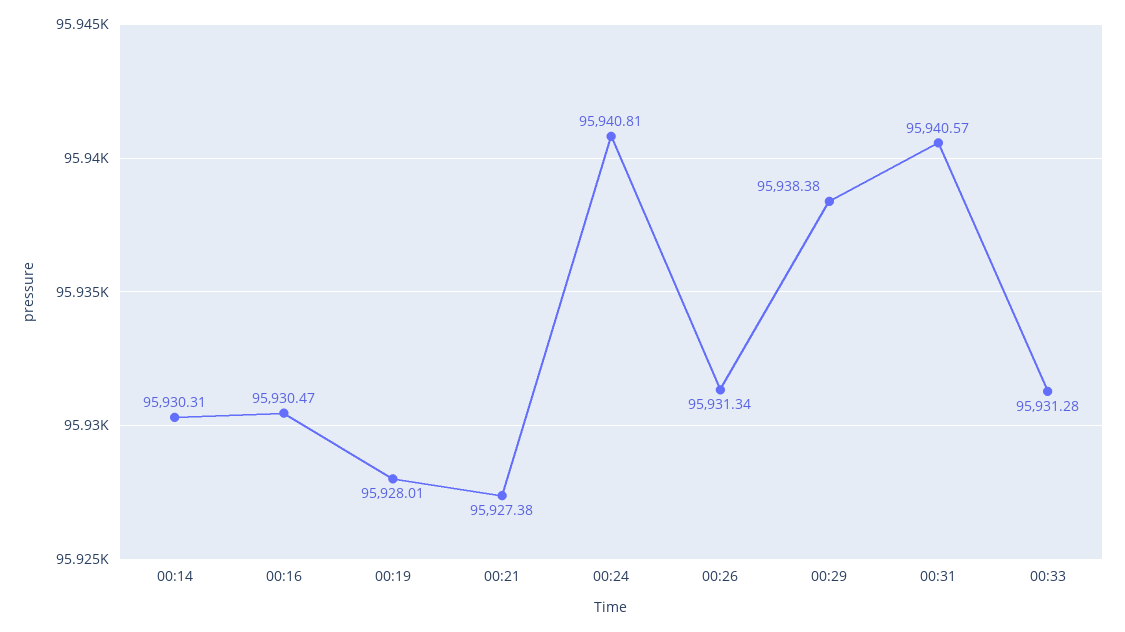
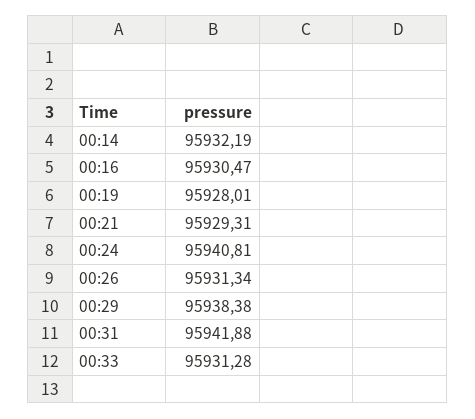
  {
-   "00:14": 95930.31,
+   "00:14": 95932.19,
    "00:16": 95930.47,
    "00:19": 95928.01,
-   "00:21": 95927.38,
+   "00:21": 95929.31,
    "00:24": 95940.81,
    "00:26": 95931.34,
    "00:29": 95938.38,
-   "00:31": 95940.57,
+   "00:31": 95941.88,
    "00:33": 95931.28
  }

